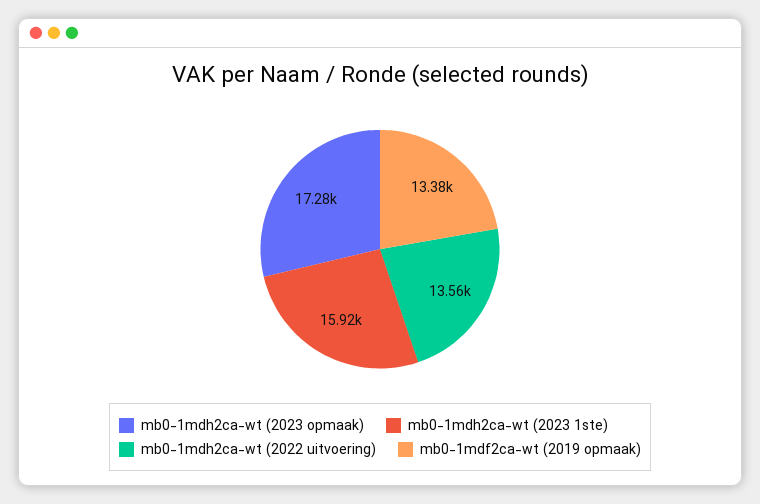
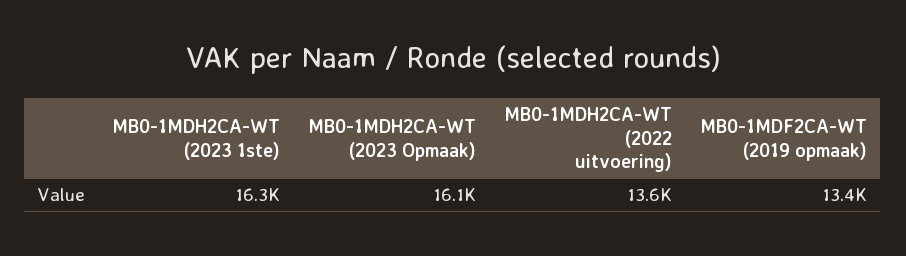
  {
-   "mb0-1mdh2ca-wt (2023 opmaak)": 17280,
+   "mb0-1mdh2ca-wt (2023 opmaak)": 16100,
-   "mb0-1mdh2ca-wt (2023 1ste)": 15920,
+   "mb0-1mdh2ca-wt (2023 1ste)": 16300,
    "mb0-1mdh2ca-wt (2022 uitvoering)": 13560,
    "mb0-1mdf2ca-wt (2019 opmaak)": 13380
  }

